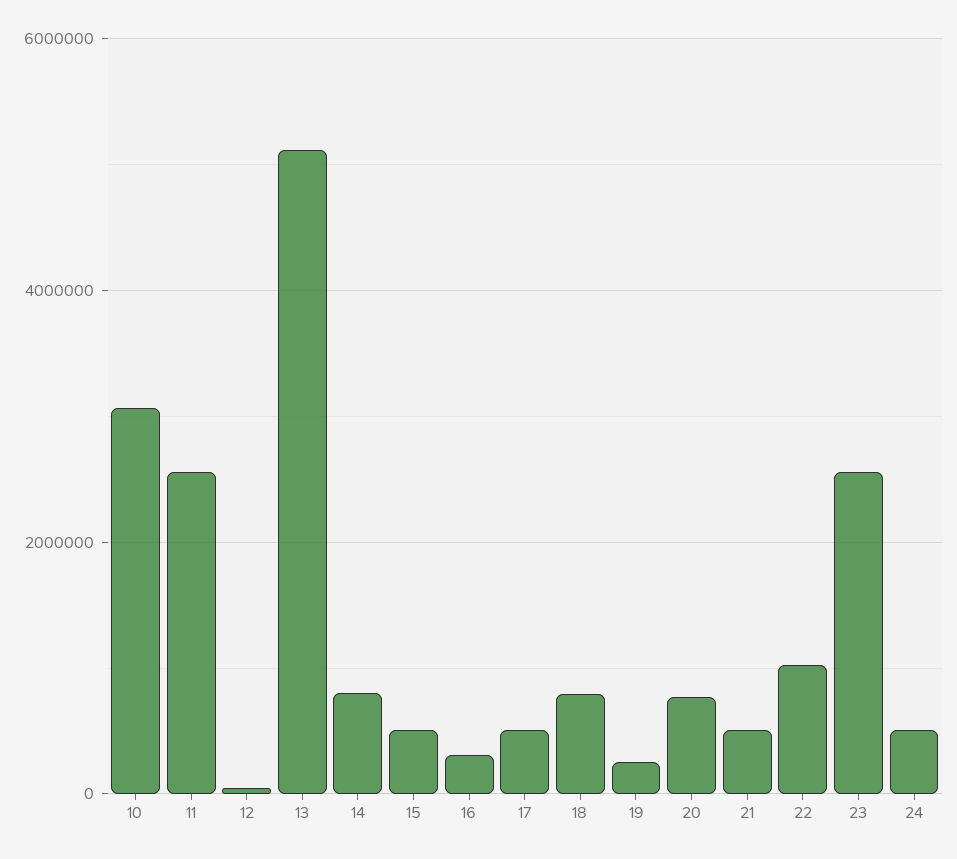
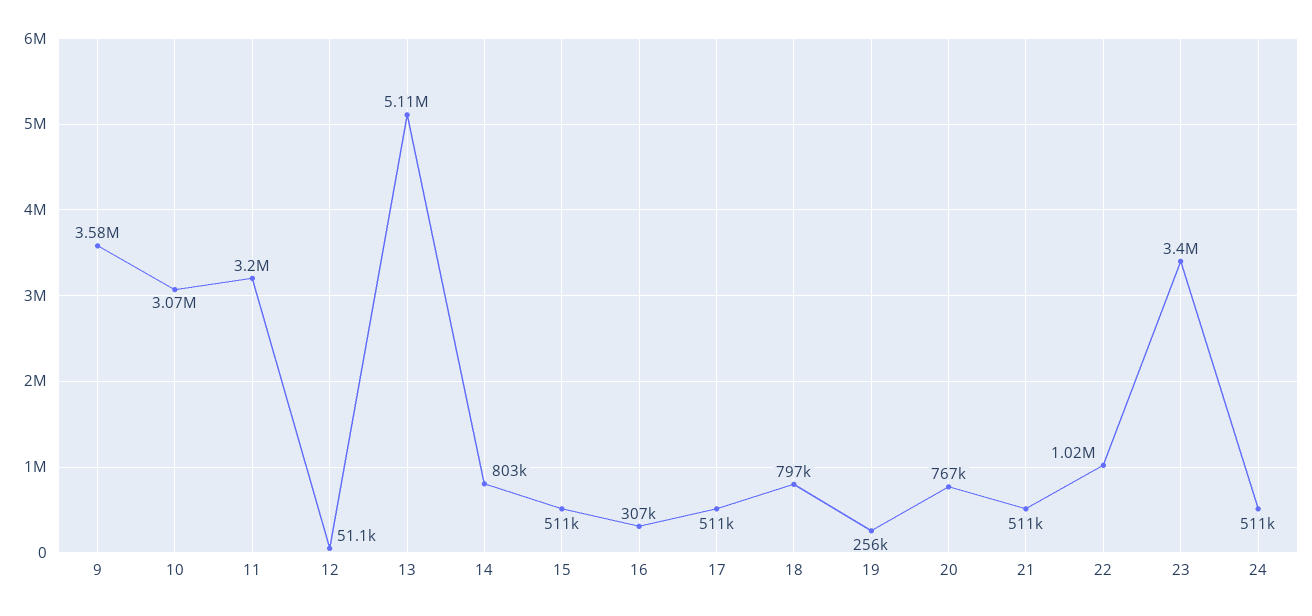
  {
    "10": 3070000,
-   "11": 2600000,
+   "11": 3200000,
    "12": 51100,
    "13": 5110000,
    "14": 803000,
    "15": 511000,
    "16": 307000,
    "17": 511000,
    "18": 797000,
    "19": 256000,
    "20": 767000,
    "21": 511000,
    "22": 1020000,
-   "23": 2600000,
+   "23": 3400000,
-   "24": 511000
+   "24": 511000,
+   "9": 3580000
  }

